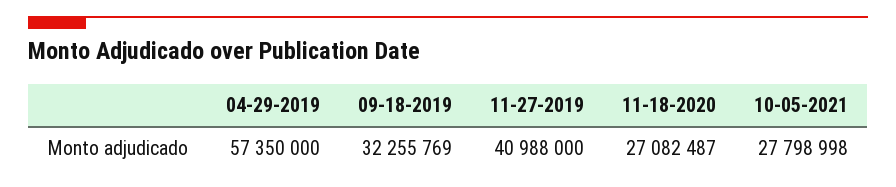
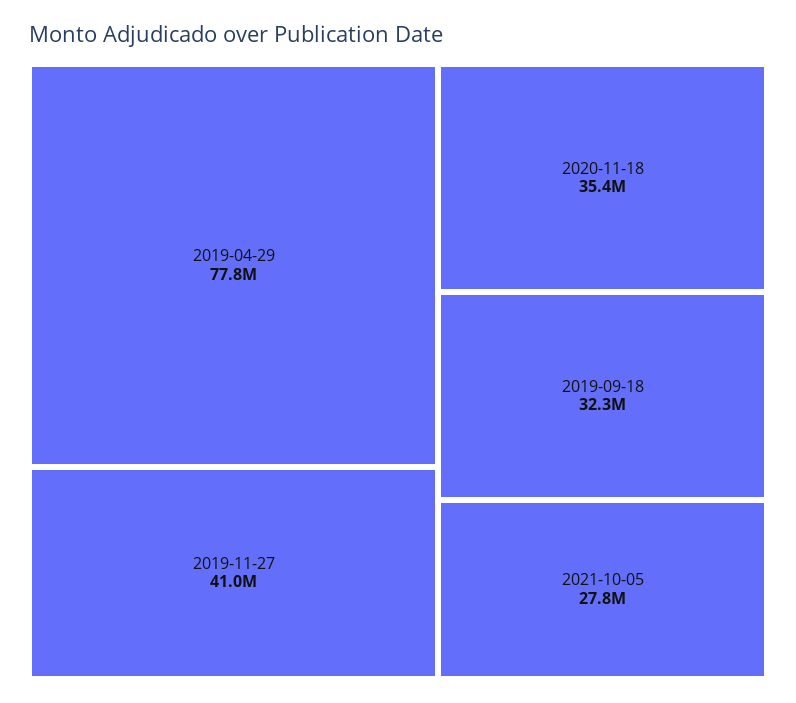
  {
-   "04-29-2019": 57350000,
+   "04-29-2019": 77800000,
    "09-18-2019": 32255769,
    "11-27-2019": 40988000,
-   "11-18-2020": 27082487,
+   "11-18-2020": 35400000,
    "10-05-2021": 27798998
  }

